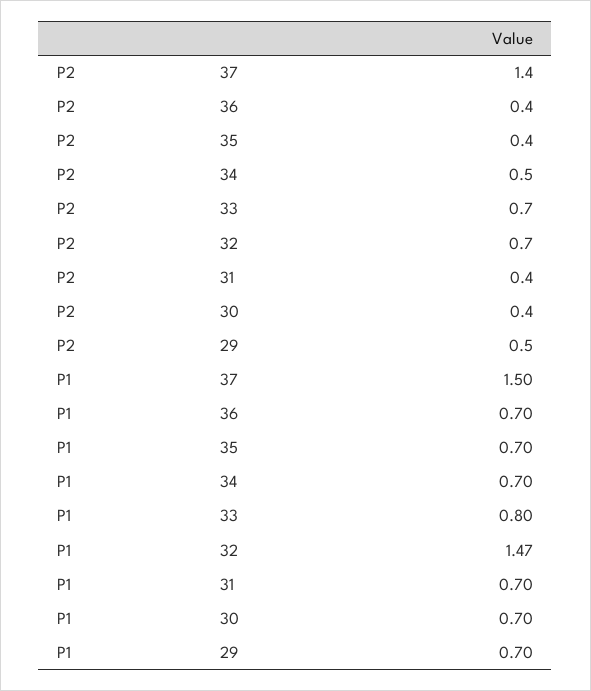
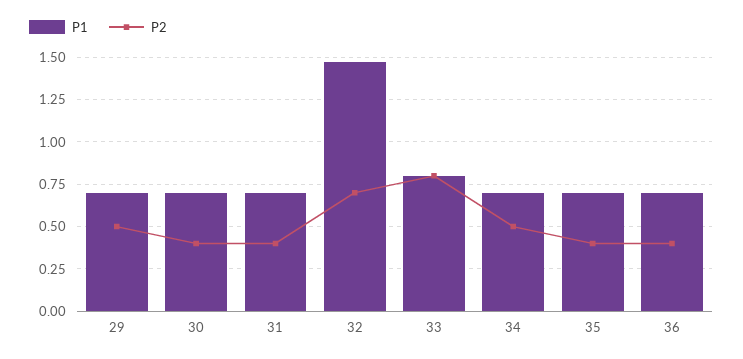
  {
    "P2": {
-     "37": 1.4,
      "36": 0.4,
      "35": 0.4,
      "34": 0.5,
-     "33": 0.7,
+     "33": 0.8,
      "32": 0.7,
      "31": 0.4,
      "30": 0.4,
      "29": 0.5
    },
    "P1": {
-     "37": 1.5,
      "36": 0.7,
      "35": 0.7,
      "34": 0.7,
      "33": 0.8,
      "32": 1.47,
      "31": 0.7,
      "30": 0.7,
      "29": 0.7
    }
  }

